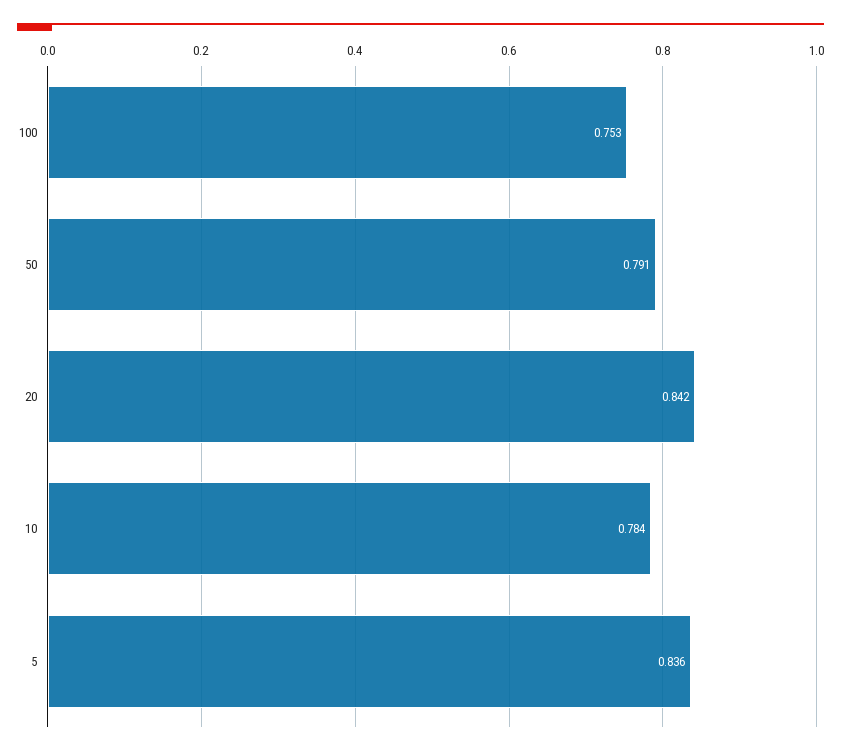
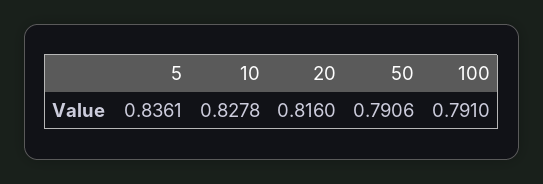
  {
-   "100": 0.753,
+   "100": 0.791,
    "50": 0.7906,
-   "20": 0.842,
+   "20": 0.816,
-   "10": 0.784,
+   "10": 0.8278,
    "5": 0.8361
  }

